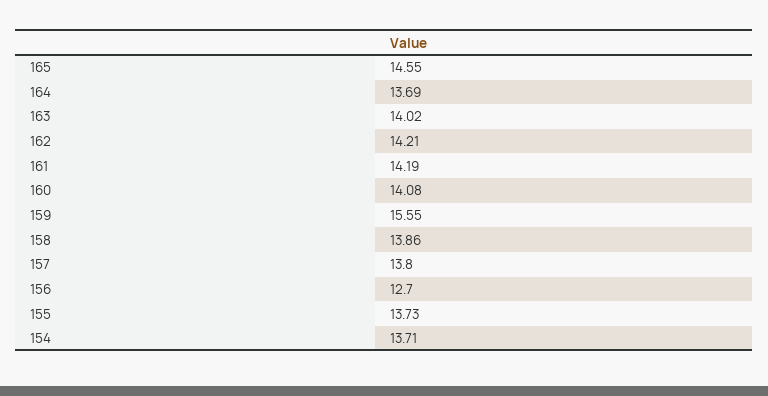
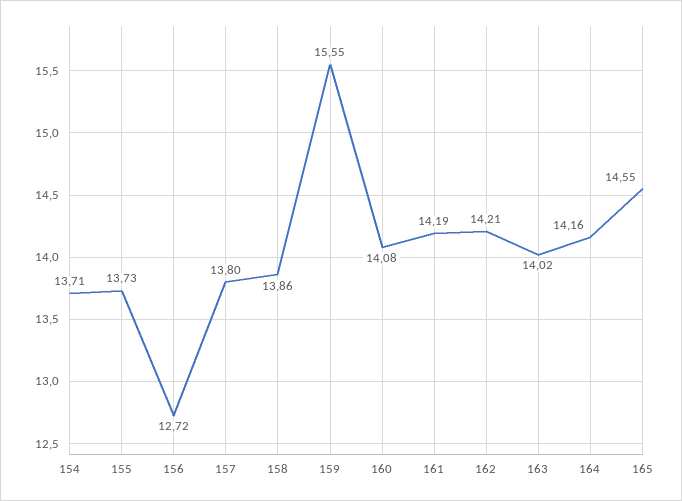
  {
    "165": 14.55,
-   "164": 13.69,
+   "164": 14.16,
    "163": 14.02,
    "162": 14.21,
    "161": 14.19,
    "160": 14.08,
    "159": 15.55,
    "158": 13.86,
    "157": 13.8,
-   "156": 12.7,
+   "156": 12.72,
    "155": 13.73,
    "154": 13.71
  }

